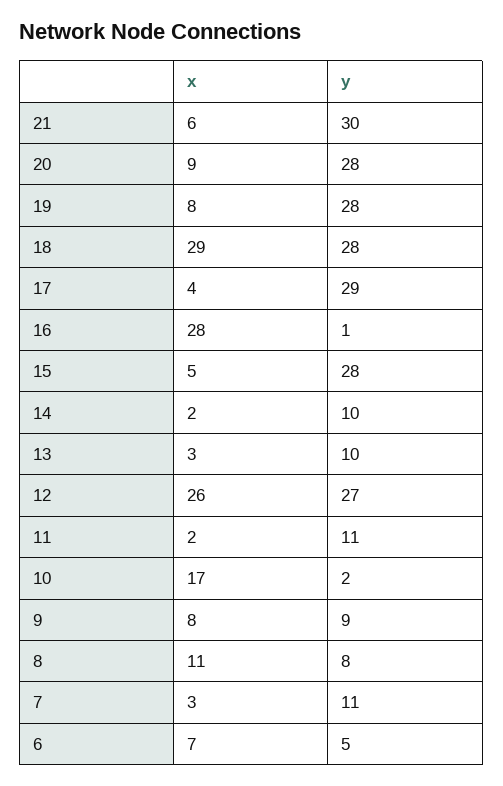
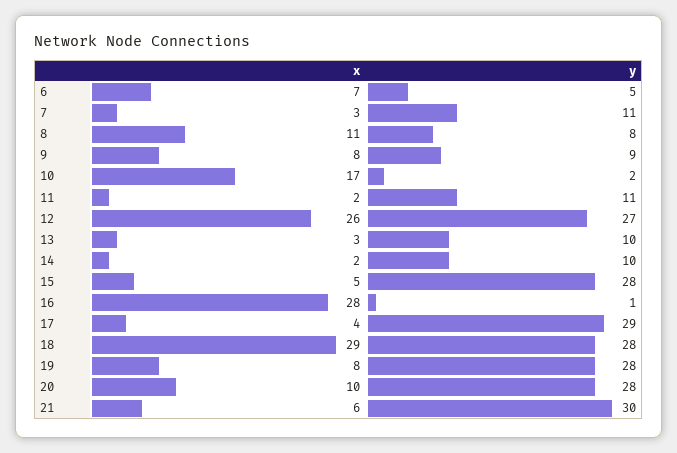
  {
    "x": {
      "21": 6,
-     "20": 9,
+     "20": 10,
      "19": 8,
      "18": 29,
      "17": 4,
      "16": 28,
      "15": 5,
      "14": 2,
      "13": 3,
      "12": 26,
      "11": 2,
      "10": 17,
      "9": 8,
      "8": 11,
      "7": 3,
      "6": 7
    },
    "y": {
      "21": 30,
      "20": 28,
      "19": 28,
      "18": 28,
      "17": 29,
      "16": 1,
      "15": 28,
      "14": 10,
      "13": 10,
      "12": 27,
      "11": 11,
      "10": 2,
      "9": 9,
      "8": 8,
      "7": 11,
      "6": 5
    }
  }

